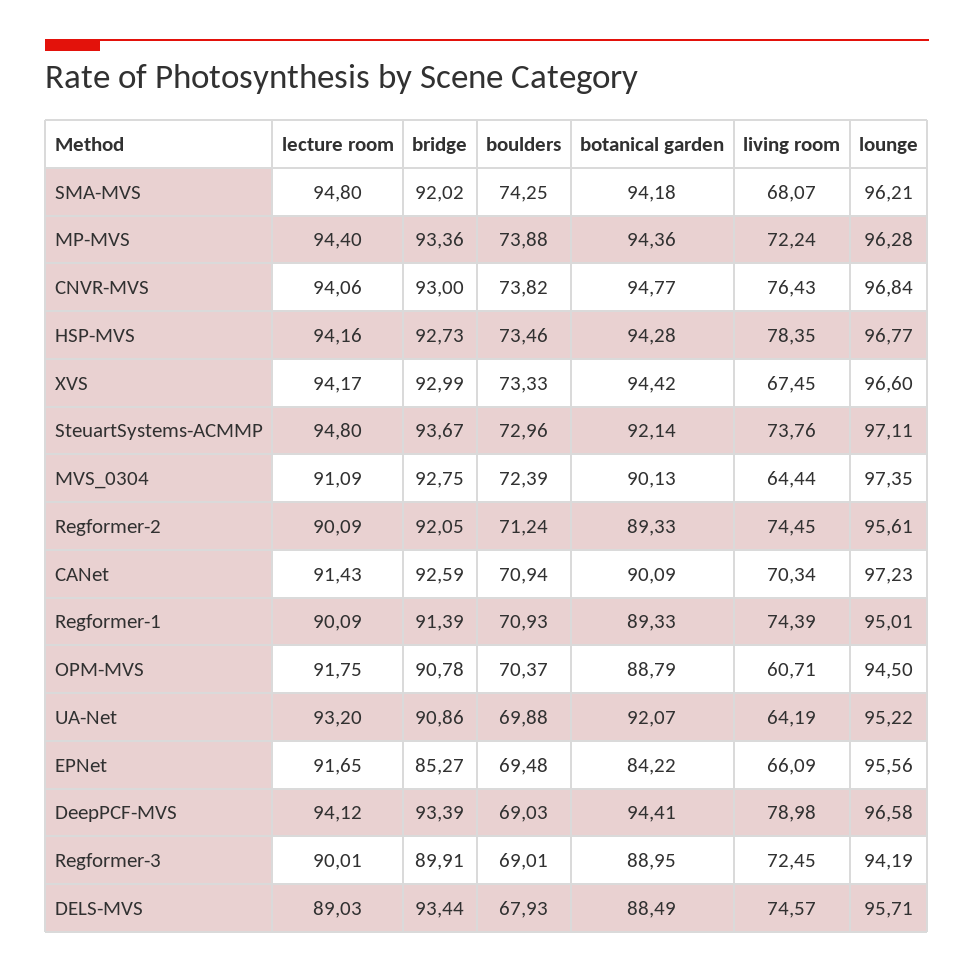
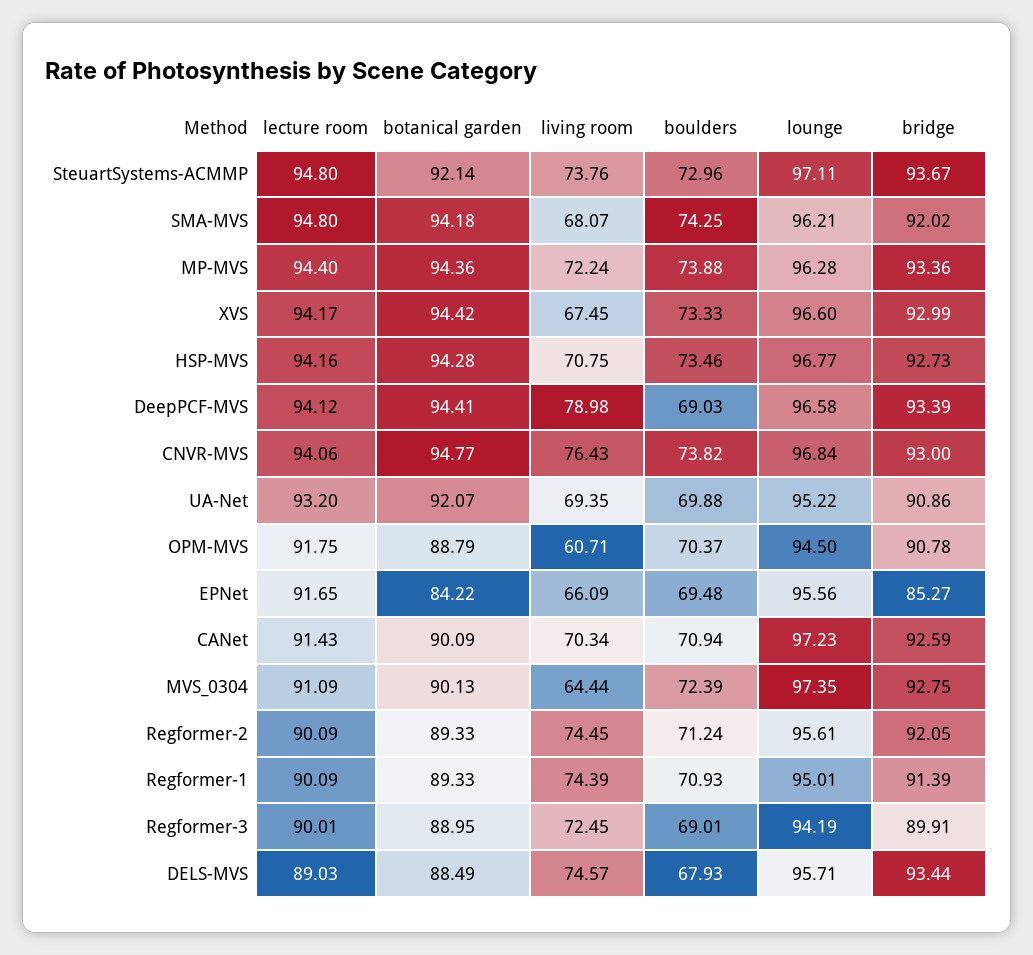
  {
    "lecture room": {
      "SMA-MVS": 94.8,
      "MP-MVS": 94.4,
      "CNVR-MVS": 94.06,
      "HSP-MVS": 94.16,
      "XVS": 94.17,
      "SteuartSystems-ACMMP": 94.8,
      "MVS_0304": 91.09,
      "Regformer-2": 90.09,
      "CANet": 91.43,
      "Regformer-1": 90.09,
      "OPM-MVS": 91.75,
      "UA-Net": 93.2,
      "EPNet": 91.65,
      "DeepPCF-MVS": 94.12,
      "Regformer-3": 90.01,
      "DELS-MVS": 89.03
    },
    "bridge": {
      "SMA-MVS": 92.02,
      "MP-MVS": 93.36,
      "CNVR-MVS": 93,
      "HSP-MVS": 92.73,
      "XVS": 92.99,
      "SteuartSystems-ACMMP": 93.67,
      "MVS_0304": 92.75,
      "Regformer-2": 92.05,
      "CANet": 92.59,
      "Regformer-1": 91.39,
      "OPM-MVS": 90.78,
      "UA-Net": 90.86,
      "EPNet": 85.27,
      "DeepPCF-MVS": 93.39,
      "Regformer-3": 89.91,
      "DELS-MVS": 93.44
    },
    "boulders": {
      "SMA-MVS": 74.25,
      "MP-MVS": 73.88,
      "CNVR-MVS": 73.82,
      "HSP-MVS": 73.46,
      "XVS": 73.33,
      "SteuartSystems-ACMMP": 72.96,
      "MVS_0304": 72.39,
      "Regformer-2": 71.24,
      "CANet": 70.94,
      "Regformer-1": 70.93,
      "OPM-MVS": 70.37,
      "UA-Net": 69.88,
      "EPNet": 69.48,
      "DeepPCF-MVS": 69.03,
      "Regformer-3": 69.01,
      "DELS-MVS": 67.93
    },
    "botanical garden": {
      "SMA-MVS": 94.18,
      "MP-MVS": 94.36,
      "CNVR-MVS": 94.77,
      "HSP-MVS": 94.28,
      "XVS": 94.42,
      "SteuartSystems-ACMMP": 92.14,
      "MVS_0304": 90.13,
      "Regformer-2": 89.33,
      "CANet": 90.09,
      "Regformer-1": 89.33,
      "OPM-MVS": 88.79,
      "UA-Net": 92.07,
      "EPNet": 84.22,
      "DeepPCF-MVS": 94.41,
      "Regformer-3": 88.95,
      "DELS-MVS": 88.49
    },
    "living room": {
      "SMA-MVS": 68.07,
      "MP-MVS": 72.24,
      "CNVR-MVS": 76.43,
-     "HSP-MVS": 78.35,
+     "HSP-MVS": 70.75,
      "XVS": 67.45,
      "SteuartSystems-ACMMP": 73.76,
      "MVS_0304": 64.44,
      "Regformer-2": 74.45,
      "CANet": 70.34,
      "Regformer-1": 74.39,
      "OPM-MVS": 60.71,
-     "UA-Net": 64.19,
+     "UA-Net": 69.35,
      "EPNet": 66.09,
      "DeepPCF-MVS": 78.98,
      "Regformer-3": 72.45,
      "DELS-MVS": 74.57
    },
    "lounge": {
      "SMA-MVS": 96.21,
      "MP-MVS": 96.28,
      "CNVR-MVS": 96.84,
      "HSP-MVS": 96.77,
      "XVS": 96.6,
      "SteuartSystems-ACMMP": 97.11,
      "MVS_0304": 97.35,
      "Regformer-2": 95.61,
      "CANet": 97.23,
      "Regformer-1": 95.01,
      "OPM-MVS": 94.5,
      "UA-Net": 95.22,
      "EPNet": 95.56,
      "DeepPCF-MVS": 96.58,
      "Regformer-3": 94.19,
      "DELS-MVS": 95.71
    }
  }

